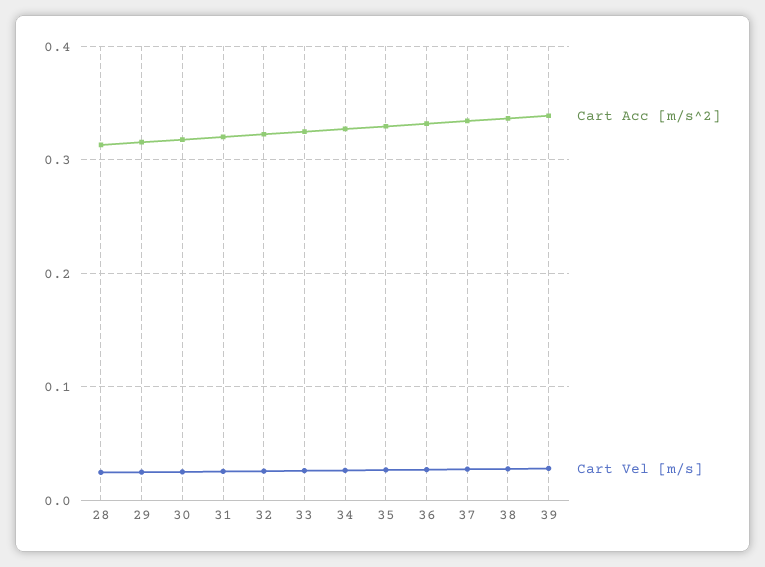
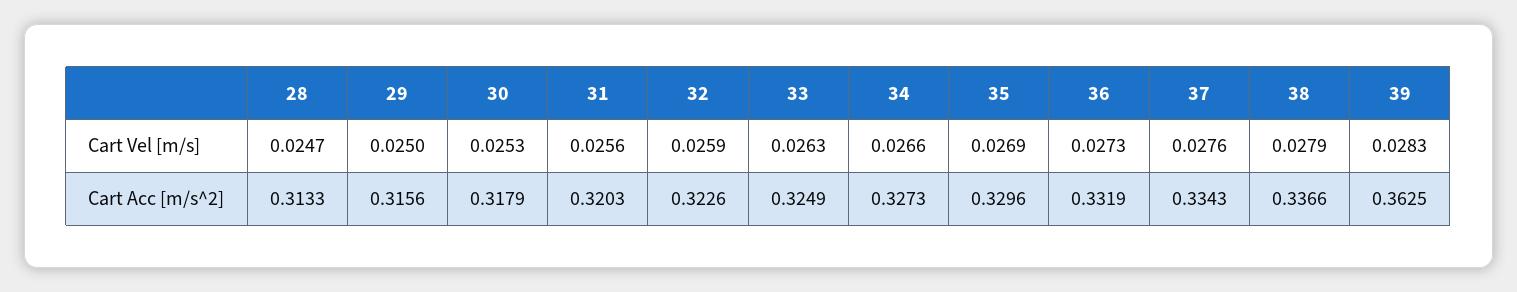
  {
    "Cart Acc [m/s^2]": {
      "28": 0.3133,
      "29": 0.3156,
      "30": 0.3179,
      "31": 0.3203,
      "32": 0.3226,
      "33": 0.3249,
      "34": 0.3273,
      "35": 0.3296,
      "36": 0.3319,
      "37": 0.3343,
      "38": 0.3366,
-     "39": 0.34
+     "39": 0.3625
    },
    "Cart Vel [m/s]": {
      "28": 0.0247,
      "29": 0.025,
      "30": 0.0253,
      "31": 0.0256,
      "32": 0.0259,
      "33": 0.0263,
      "34": 0.0266,
      "35": 0.0269,
      "36": 0.0273,
      "37": 0.0276,
      "38": 0.0279,
      "39": 0.0283
    }
  }

